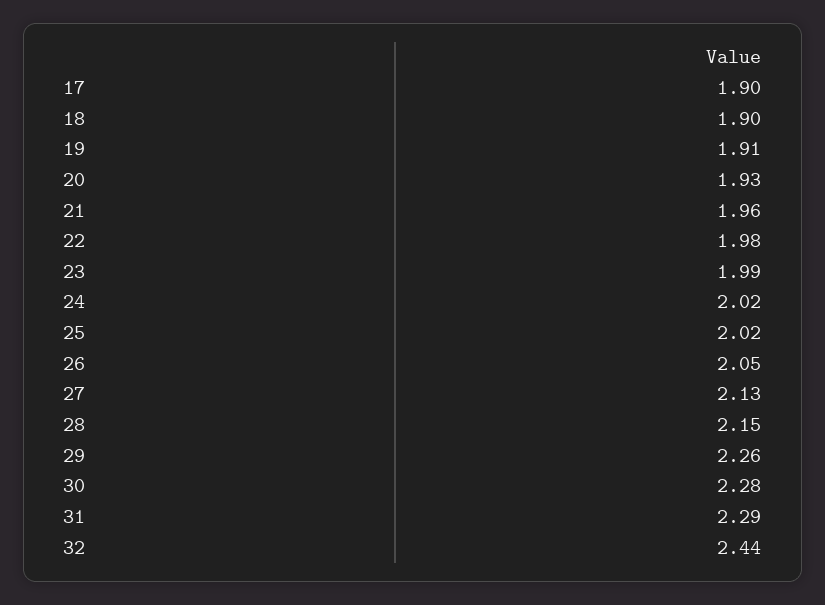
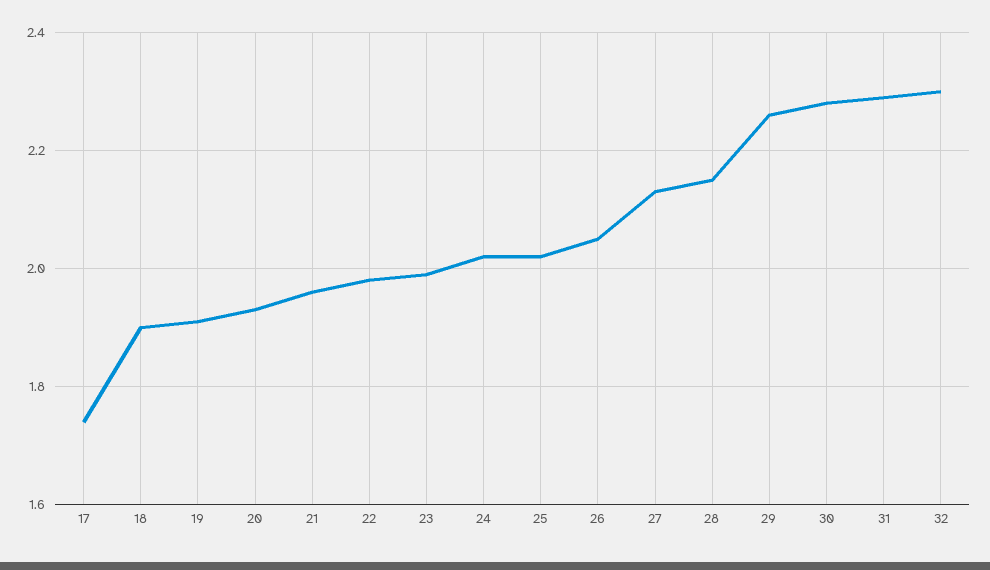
  {
-   "17": 1.9,
+   "17": 1.75,
    "18": 1.9,
    "19": 1.91,
    "20": 1.93,
    "21": 1.96,
    "22": 1.98,
    "23": 1.99,
    "24": 2.02,
    "25": 2.02,
    "26": 2.05,
    "27": 2.13,
    "28": 2.15,
    "29": 2.26,
    "30": 2.28,
    "31": 2.29,
-   "32": 2.44
+   "32": 2.3
  }

